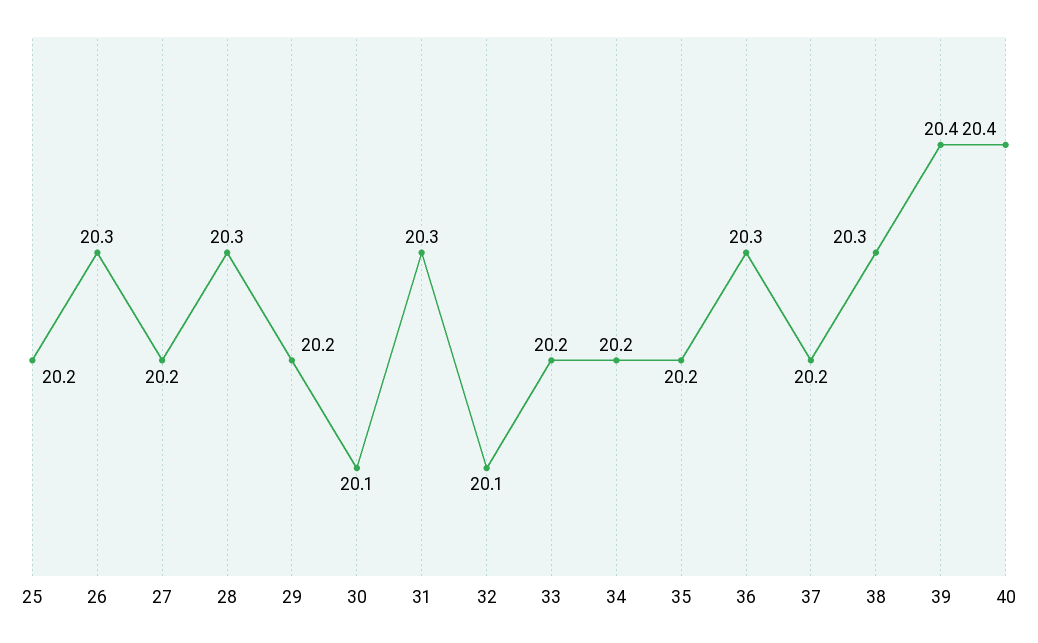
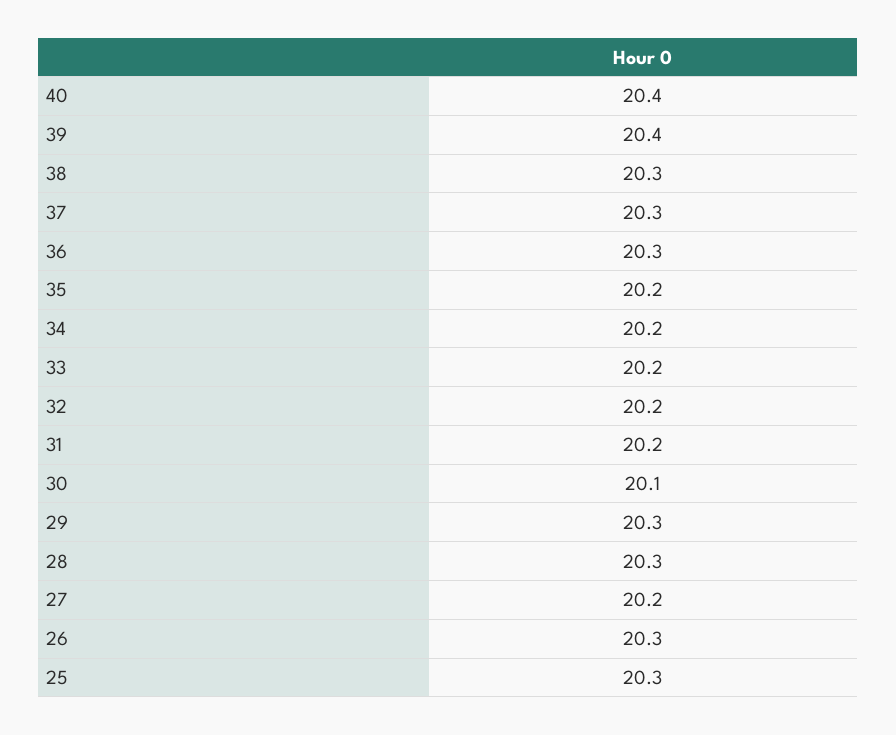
  {
-   "25": 20.2,
+   "25": 20.3,
    "26": 20.3,
    "27": 20.2,
    "28": 20.3,
-   "29": 20.2,
+   "29": 20.3,
    "30": 20.1,
-   "31": 20.3,
+   "31": 20.2,
-   "32": 20.1,
+   "32": 20.2,
    "33": 20.2,
    "34": 20.2,
    "35": 20.2,
    "36": 20.3,
-   "37": 20.2,
+   "37": 20.3,
    "38": 20.3,
    "39": 20.4,
    "40": 20.4
  }

